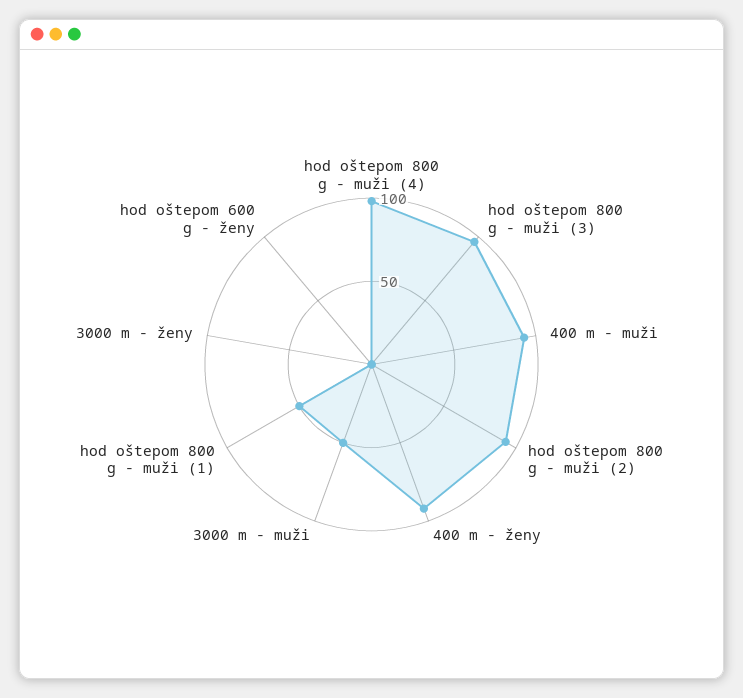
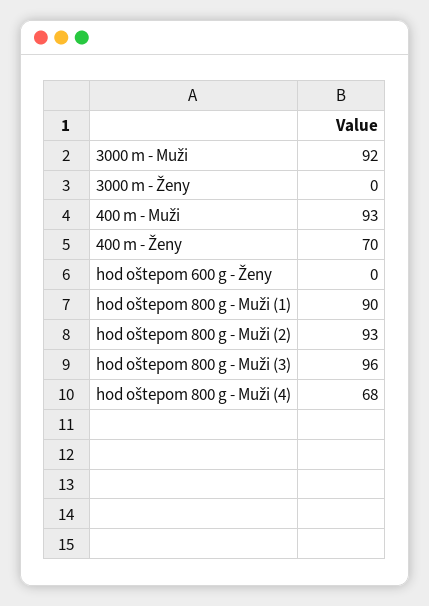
  {
-   "hod oštepom 800 g - muži (4)": 100,
+   "hod oštepom 800 g - muži (4)": 68,
    "hod oštepom 800 g - muži (3)": 96,
    "400 m - muži": 93,
    "hod oštepom 800 g - muži (2)": 93,
-   "400 m - ženy": 90,
+   "400 m - ženy": 70,
-   "3000 m - muži": 50,
+   "3000 m - muži": 92,
-   "hod oštepom 800 g - muži (1)": 50,
+   "hod oštepom 800 g - muži (1)": 90,
    "3000 m - ženy": 0,
    "hod oštepom 600 g - ženy": 0
  }

